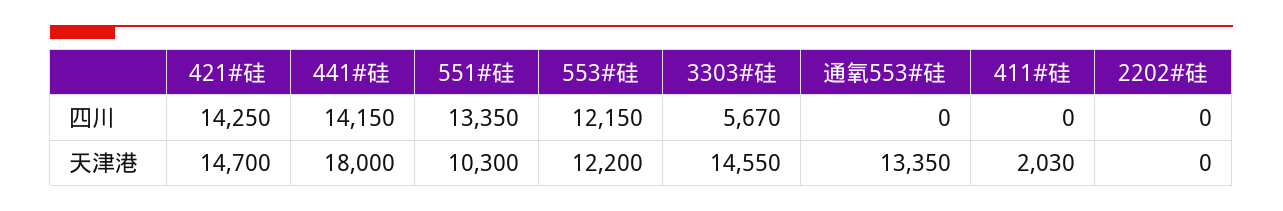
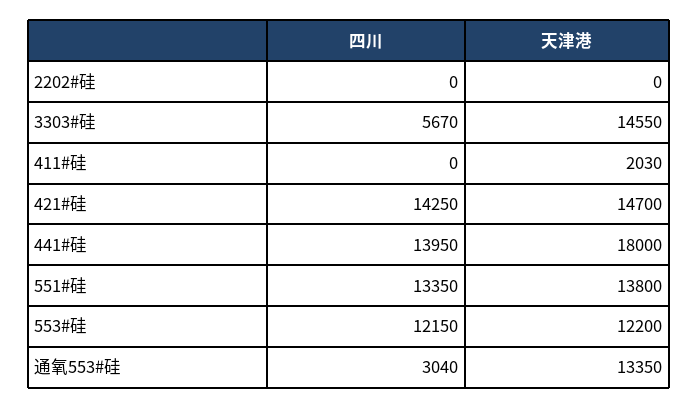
  {
    "421#硅": {
      "四川": 14250,
      "天津港": 14700
    },
    "441#硅": {
-     "四川": 14150,
+     "四川": 13950,
      "天津港": 18000
    },
    "551#硅": {
      "四川": 13350,
-     "天津港": 10300
+     "天津港": 13800
    },
    "553#硅": {
      "四川": 12150,
      "天津港": 12200
    },
    "3303#硅": {
      "四川": 5670,
      "天津港": 14550
    },
    "通氧553#硅": {
-     "四川": 0,
+     "四川": 3040,
      "天津港": 13350
    },
    "411#硅": {
      "四川": 0,
      "天津港": 2030
    },
    "2202#硅": {
      "四川": 0,
      "天津港": 0
    }
  }

